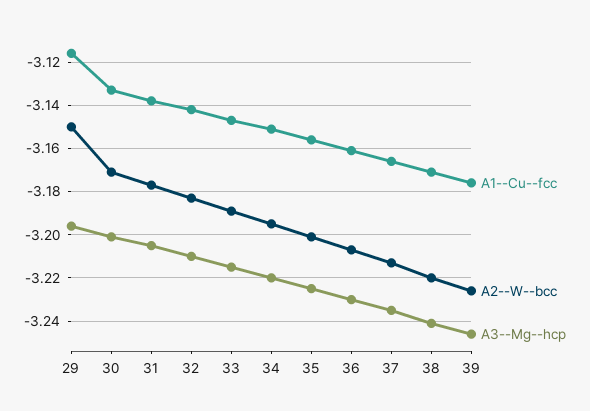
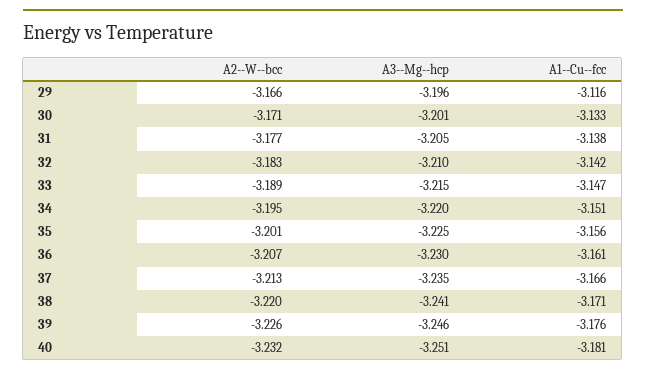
  {
    "A1--Cu--fcc": {
      "29": -3.116,
      "30": -3.133,
      "31": -3.138,
      "32": -3.142,
      "33": -3.147,
      "34": -3.151,
      "35": -3.156,
      "36": -3.161,
      "37": -3.166,
      "38": -3.171,
-     "39": -3.176
+     "39": -3.176,
+     "40": -3.181
    },
    "A2--W--bcc": {
-     "29": -3.15,
+     "29": -3.166,
      "30": -3.171,
      "31": -3.177,
      "32": -3.183,
      "33": -3.189,
      "34": -3.195,
      "35": -3.201,
      "36": -3.207,
      "37": -3.213,
      "38": -3.22,
-     "39": -3.226
+     "39": -3.226,
+     "40": -3.232
    },
    "A3--Mg--hcp": {
      "29": -3.196,
      "30": -3.201,
      "31": -3.205,
      "32": -3.21,
      "33": -3.215,
      "34": -3.22,
      "35": -3.225,
      "36": -3.23,
      "37": -3.235,
      "38": -3.241,
-     "39": -3.246
+     "39": -3.246,
+     "40": -3.251
    }
  }

